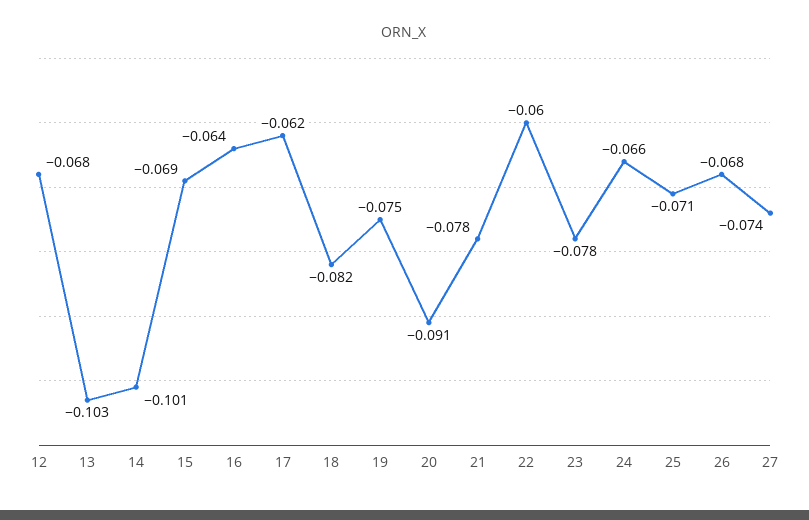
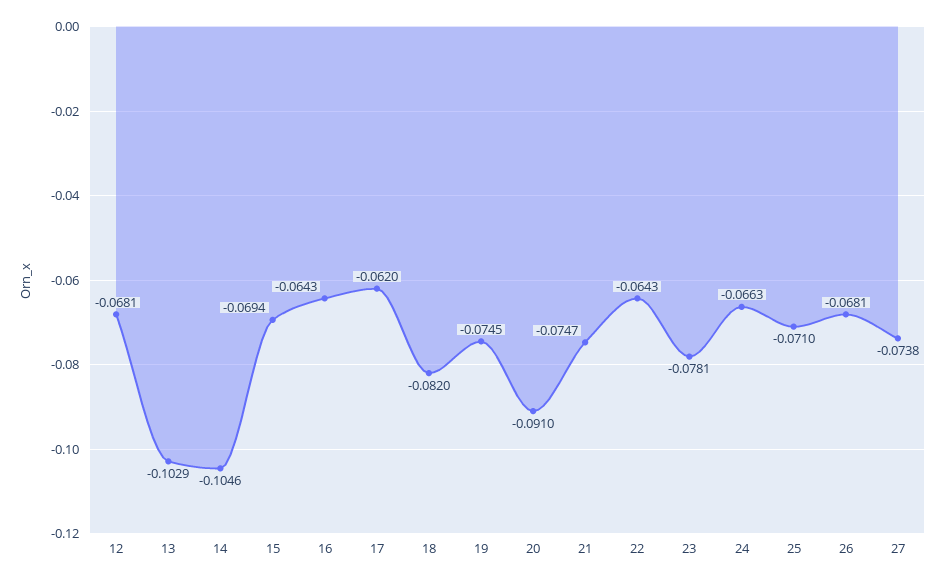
  {
    "12": -0.0681,
    "13": -0.1029,
-   "14": -0.101,
+   "14": -0.1046,
    "15": -0.0694,
    "16": -0.0643,
    "17": -0.062,
    "18": -0.082,
    "19": -0.0745,
    "20": -0.091,
-   "21": -0.078,
+   "21": -0.0747,
-   "22": -0.06,
+   "22": -0.0643,
    "23": -0.0781,
    "24": -0.0663,
    "25": -0.071,
    "26": -0.0681,
    "27": -0.0738
  }

